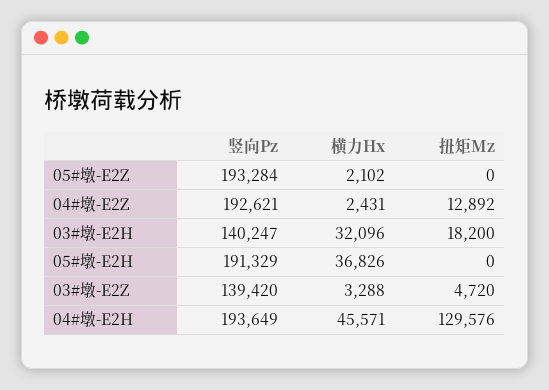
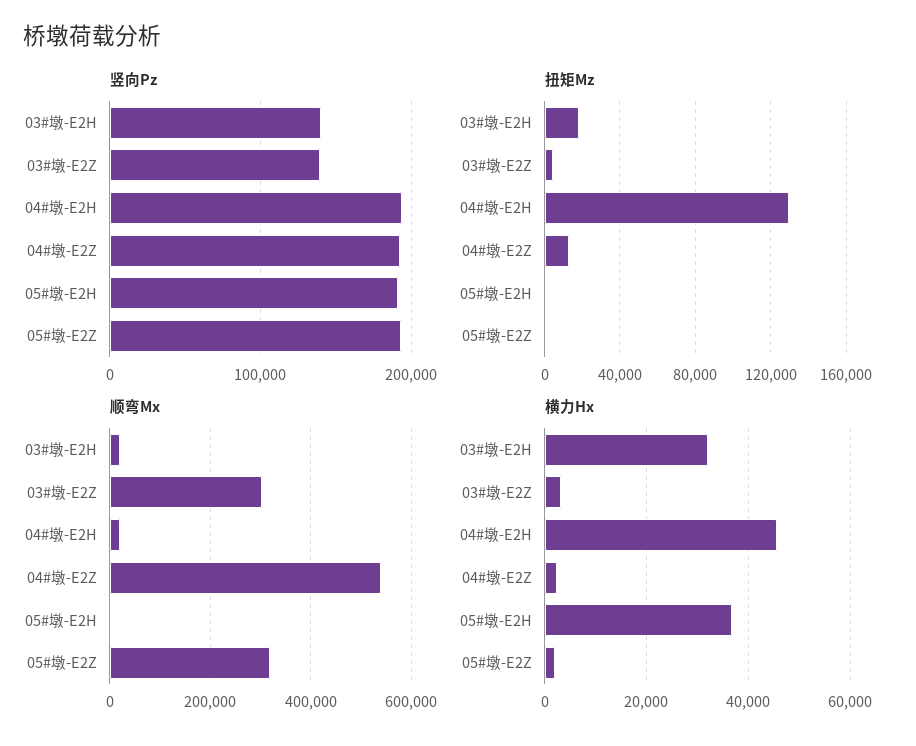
  {
    "竖向Pz": {
      "05#墩-E2Z": 193284,
      "04#墩-E2Z": 192621,
      "03#墩-E2H": 140247,
      "05#墩-E2H": 191329,
      "03#墩-E2Z": 139420,
      "04#墩-E2H": 193649
    },
    "横力Hx": {
      "05#墩-E2Z": 2102,
      "04#墩-E2Z": 2431,
      "03#墩-E2H": 32096,
      "05#墩-E2H": 36826,
      "03#墩-E2Z": 3288,
      "04#墩-E2H": 45571
    },
    "扭矩Mz": {
      "05#墩-E2Z": 0,
      "04#墩-E2Z": 12892,
      "03#墩-E2H": 18200,
      "05#墩-E2H": 0,
      "03#墩-E2Z": 4720,
      "04#墩-E2H": 129576
-   }
+   },
+   "顺弯Mx": {
+     "03#墩-E2H": 20000,
+     "03#墩-E2Z": 300000,
+     "04#墩-E2H": 20000,
+     "04#墩-E2Z": 540000,
+     "05#墩-E2H": 0,
+     "05#墩-E2Z": 320000
+   }
  }

